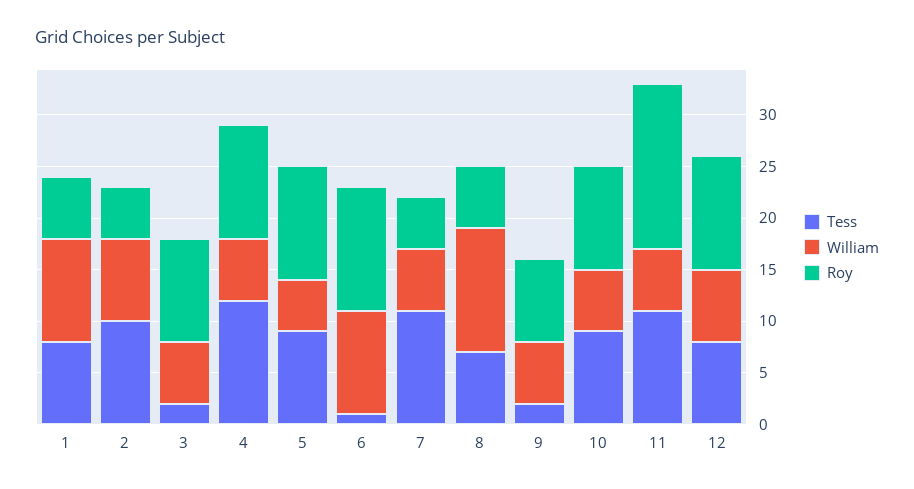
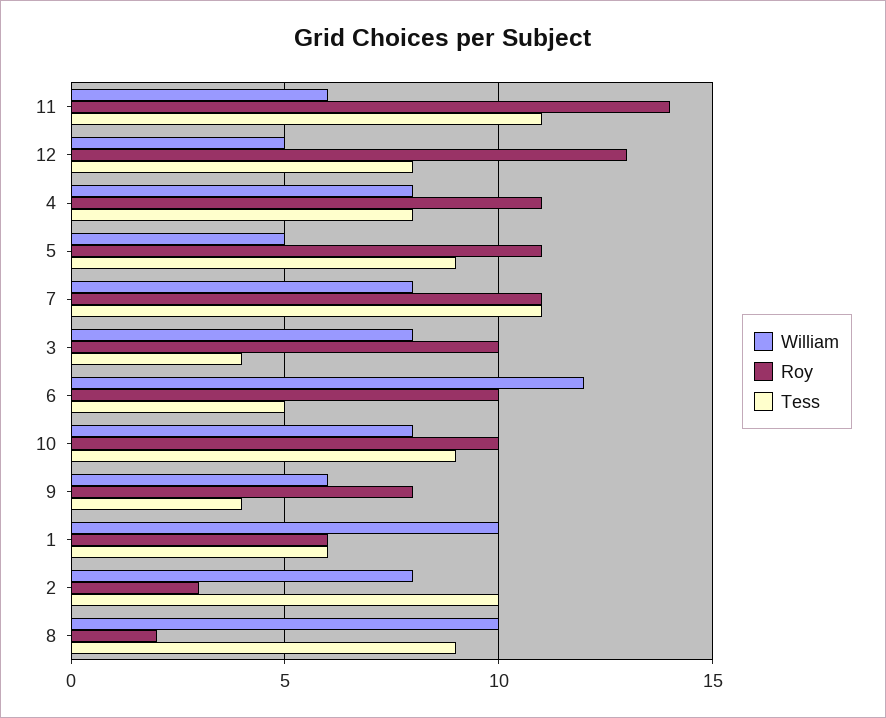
  {
    "Tess": {
-     "1": 8,
+     "1": 6,
      "2": 10,
-     "3": 2,
+     "3": 4,
-     "4": 12,
+     "4": 8,
      "5": 9,
-     "6": 1,
+     "6": 5,
      "7": 11,
-     "8": 7,
+     "8": 9,
-     "9": 2,
+     "9": 4,
      "10": 9,
      "11": 11,
      "12": 8
    },
    "William": {
      "1": 10,
      "2": 8,
-     "3": 6,
+     "3": 8,
-     "4": 6,
+     "4": 8,
      "5": 5,
-     "6": 10,
+     "6": 12,
-     "7": 6,
+     "7": 8,
-     "8": 12,
+     "8": 10,
      "9": 6,
-     "10": 6,
+     "10": 8,
      "11": 6,
-     "12": 7
+     "12": 5
    },
    "Roy": {
      "1": 6,
-     "2": 5,
+     "2": 3,
      "3": 10,
      "4": 11,
      "5": 11,
-     "6": 12,
+     "6": 10,
-     "7": 5,
+     "7": 11,
-     "8": 6,
+     "8": 2,
      "9": 8,
      "10": 10,
-     "11": 16,
+     "11": 14,
-     "12": 11
+     "12": 13
    }
  }

